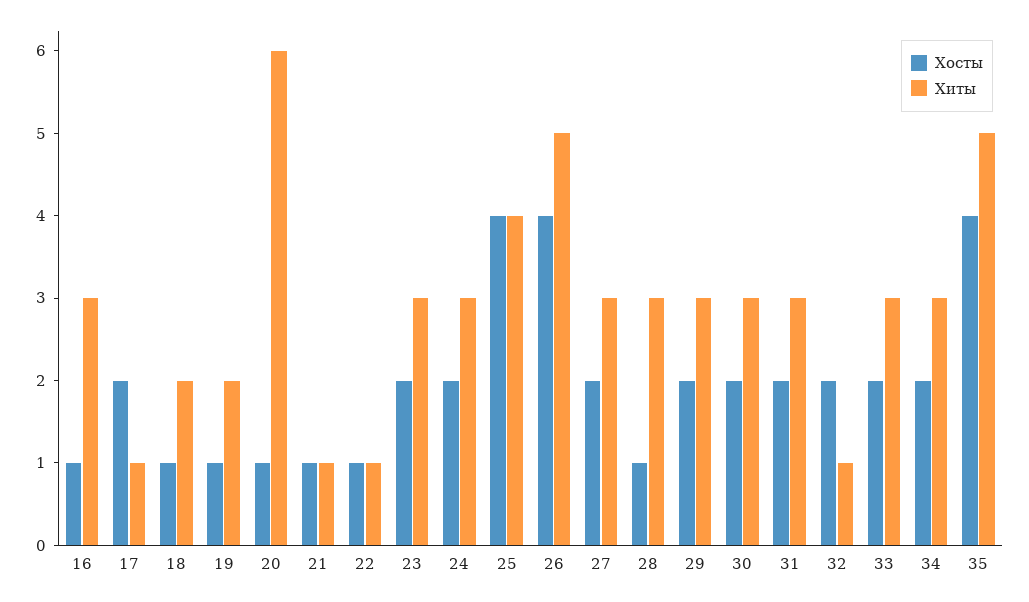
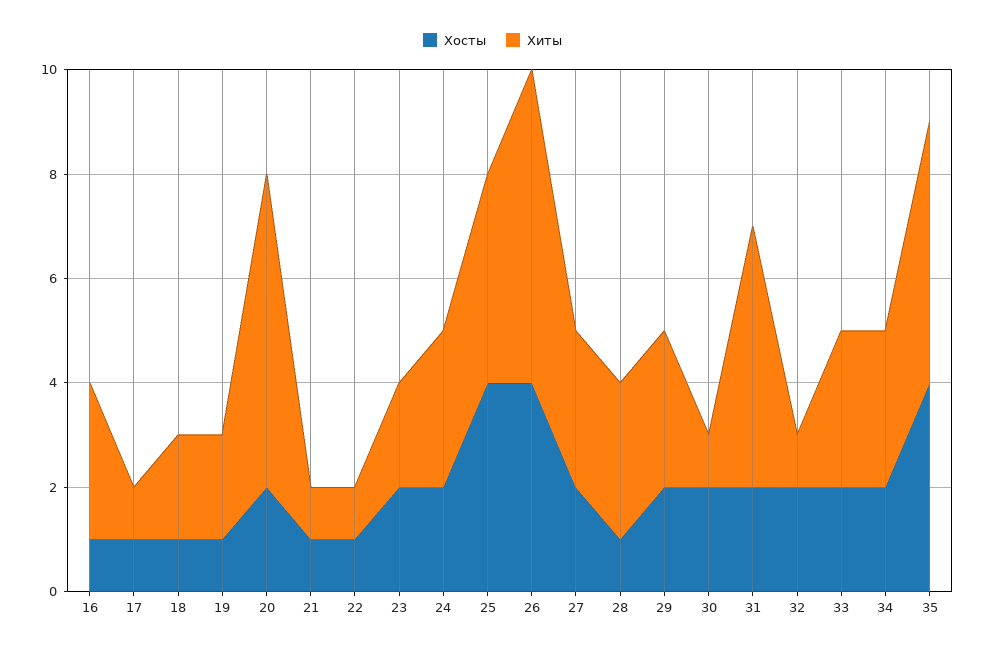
  {
    "Хосты": {
      "16": 1,
-     "17": 2,
+     "17": 1,
      "18": 1,
      "19": 1,
-     "20": 1,
+     "20": 2,
      "21": 1,
      "22": 1,
      "23": 2,
      "24": 2,
      "25": 4,
      "26": 4,
      "27": 2,
      "28": 1,
      "29": 2,
      "30": 2,
      "31": 2,
      "32": 2,
      "33": 2,
      "34": 2,
      "35": 4
    },
    "Хиты": {
      "16": 3,
      "17": 1,
      "18": 2,
      "19": 2,
      "20": 6,
      "21": 1,
      "22": 1,
-     "23": 3,
+     "23": 2,
      "24": 3,
      "25": 4,
-     "26": 5,
+     "26": 6,
      "27": 3,
      "28": 3,
      "29": 3,
-     "30": 3,
+     "30": 1,
-     "31": 3,
+     "31": 5,
      "32": 1,
      "33": 3,
      "34": 3,
      "35": 5
    }
  }

